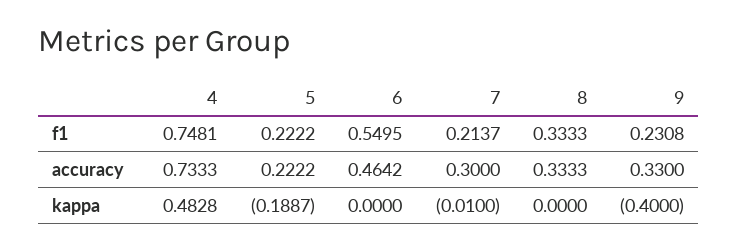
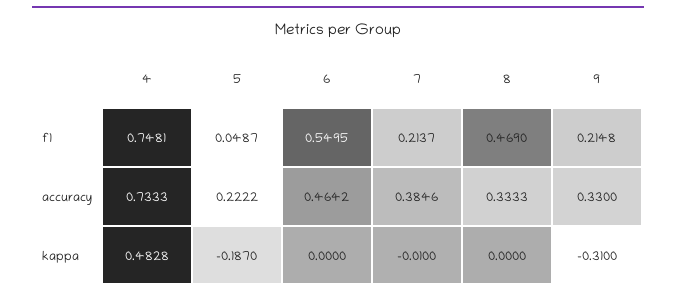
  {
    "4": {
      "f1": 0.7481,
      "accuracy": 0.7333,
      "kappa": 0.4828
    },
    "5": {
-     "f1": 0.2222,
+     "f1": 0.0487,
      "accuracy": 0.2222,
-     "kappa": -0.1887
+     "kappa": -0.187
    },
    "6": {
      "f1": 0.5495,
      "accuracy": 0.4642,
      "kappa": 0
    },
    "7": {
      "f1": 0.2137,
-     "accuracy": 0.3,
+     "accuracy": 0.3846,
      "kappa": -0.01
    },
    "8": {
-     "f1": 0.3333,
+     "f1": 0.469,
      "accuracy": 0.3333,
      "kappa": 0
    },
    "9": {
-     "f1": 0.2308,
+     "f1": 0.2148,
      "accuracy": 0.33,
-     "kappa": -0.4
+     "kappa": -0.31
    }
  }

